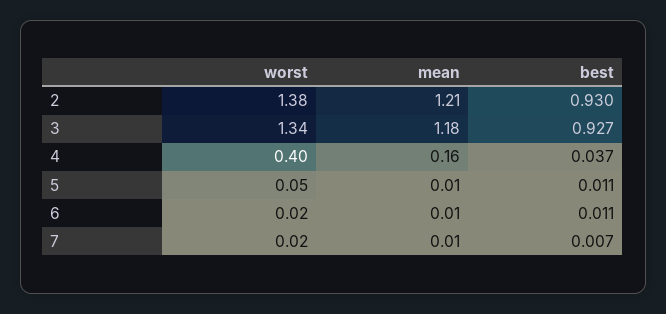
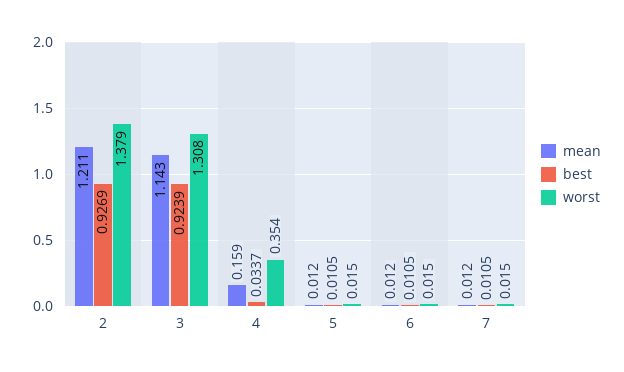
  {
    "worst": {
      "2": 1.379,
-     "3": 1.34,
+     "3": 1.308,
-     "4": 0.4,
+     "4": 0.354,
-     "5": 0.05,
+     "5": 0.015,
      "6": 0.015,
      "7": 0.015
    },
    "mean": {
      "2": 1.211,
-     "3": 1.18,
+     "3": 1.143,
      "4": 0.159,
      "5": 0.012,
      "6": 0.012,
      "7": 0.012
    },
    "best": {
-     "2": 0.93,
+     "2": 0.9269,
-     "3": 0.927,
+     "3": 0.9239,
-     "4": 0.037,
+     "4": 0.0337,
      "5": 0.0105,
      "6": 0.0105,
-     "7": 0.007
+     "7": 0.0105
    }
  }

